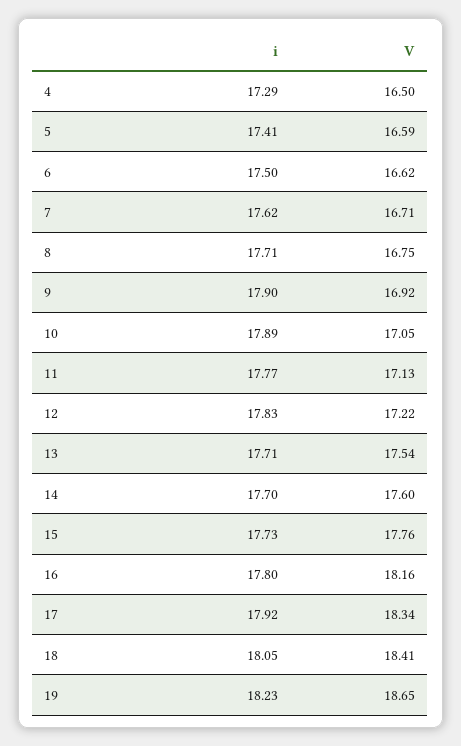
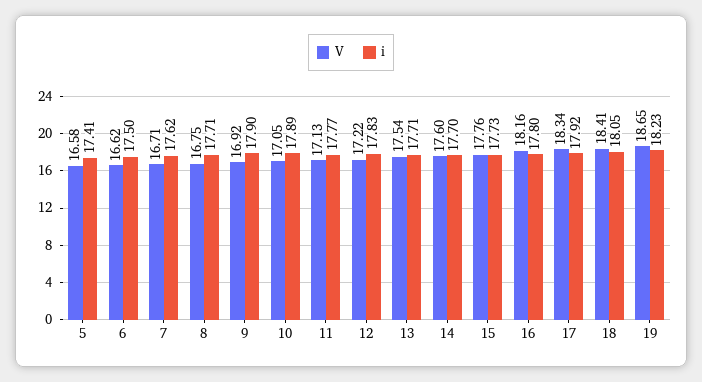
  {
    "i": {
-     "4": 17.29,
      "5": 17.41,
      "6": 17.5,
      "7": 17.62,
      "8": 17.71,
      "9": 17.9,
      "10": 17.89,
      "11": 17.77,
      "12": 17.83,
      "13": 17.71,
      "14": 17.7,
      "15": 17.73,
      "16": 17.8,
      "17": 17.92,
      "18": 18.05,
      "19": 18.23
    },
    "V": {
-     "4": 16.5,
-     "5": 16.59,
+     "5": 16.58,
      "6": 16.62,
      "7": 16.71,
      "8": 16.75,
      "9": 16.92,
      "10": 17.05,
      "11": 17.13,
      "12": 17.22,
      "13": 17.54,
      "14": 17.6,
      "15": 17.76,
      "16": 18.16,
      "17": 18.34,
      "18": 18.41,
      "19": 18.65
    }
  }

